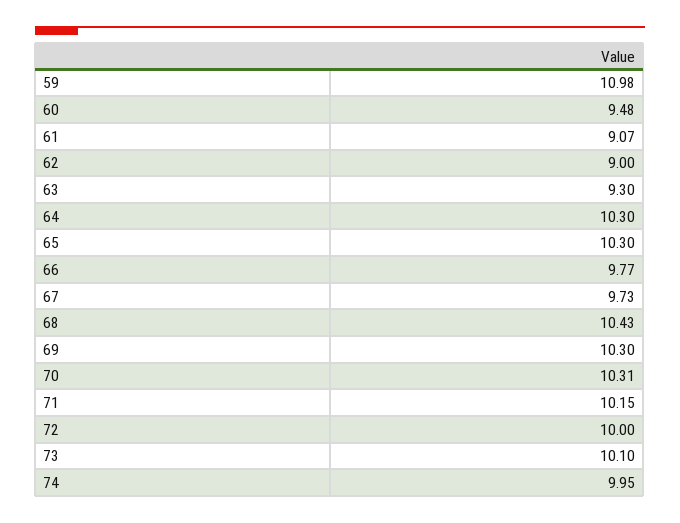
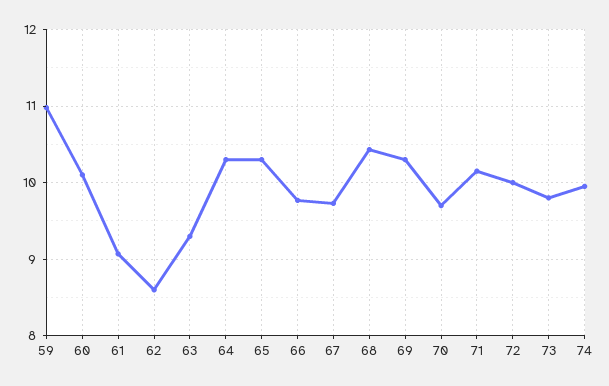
  {
    "59": 10.98,
-   "60": 9.48,
+   "60": 10.1,
    "61": 9.07,
-   "62": 9,
+   "62": 8.6,
    "63": 9.3,
    "64": 10.3,
    "65": 10.3,
    "66": 9.77,
    "67": 9.73,
    "68": 10.43,
    "69": 10.3,
-   "70": 10.31,
+   "70": 9.7,
    "71": 10.15,
    "72": 10,
-   "73": 10.1,
+   "73": 9.8,
    "74": 9.95
  }

